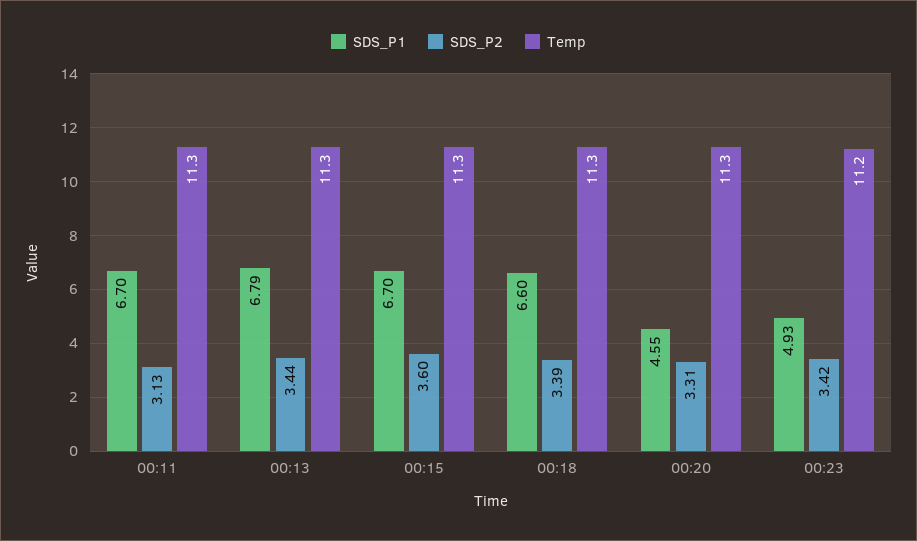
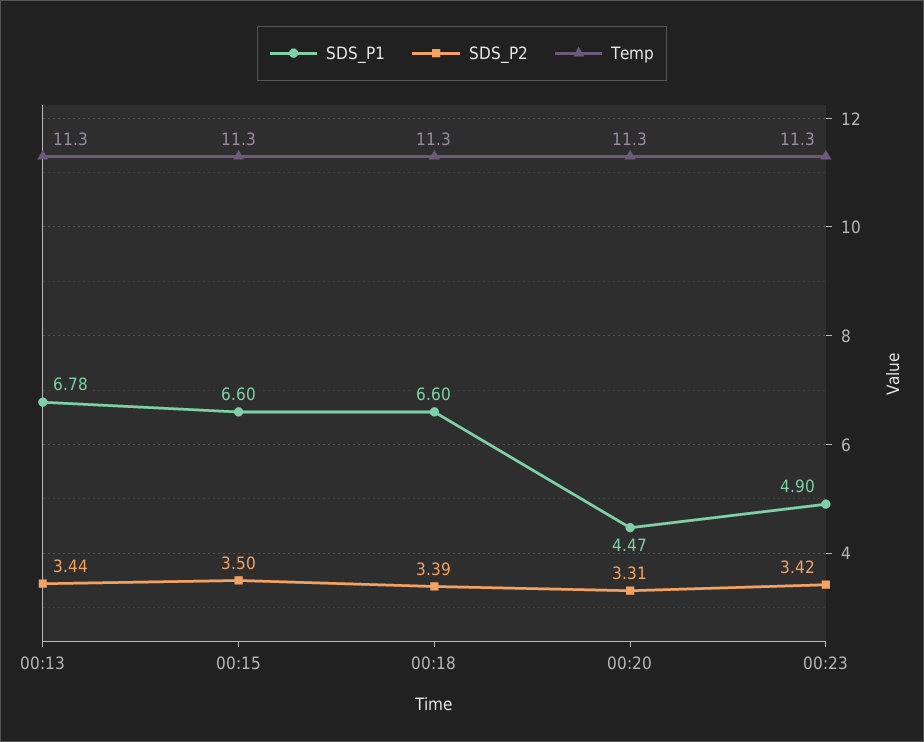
  {
    "SDS_P1": {
-     "00:11": 6.7,
-     "00:13": 6.79,
+     "00:13": 6.78,
-     "00:15": 6.7,
+     "00:15": 6.6,
      "00:18": 6.6,
-     "00:20": 4.55,
+     "00:20": 4.47,
-     "00:23": 4.93
+     "00:23": 4.9
    },
    "SDS_P2": {
-     "00:11": 3.13,
      "00:13": 3.44,
-     "00:15": 3.6,
+     "00:15": 3.5,
      "00:18": 3.39,
      "00:20": 3.31,
      "00:23": 3.42
    },
    "Temp": {
-     "00:11": 11.3,
      "00:13": 11.3,
      "00:15": 11.3,
      "00:18": 11.3,
      "00:20": 11.3,
-     "00:23": 11.2
+     "00:23": 11.3
    }
  }

